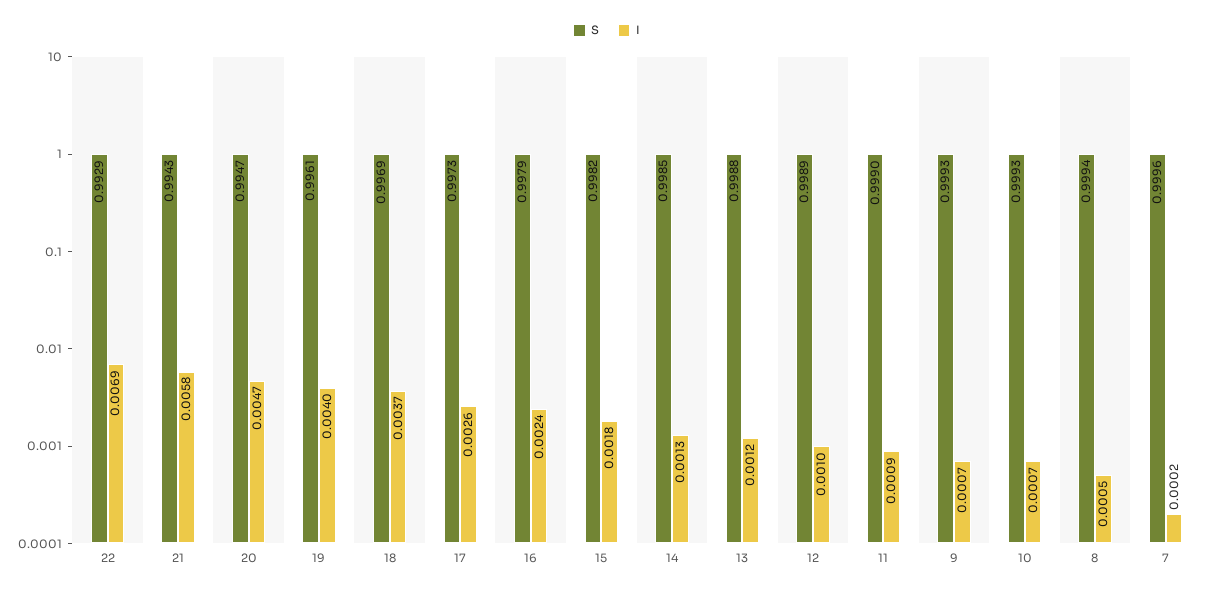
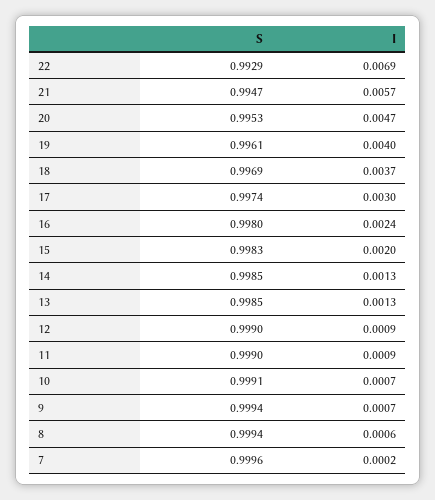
  {
    "S": {
      "22": 0.9929,
-     "21": 0.9943,
+     "21": 0.9947,
-     "20": 0.9947,
+     "20": 0.9953,
      "19": 0.9961,
      "18": 0.9969,
-     "17": 0.9973,
+     "17": 0.9974,
-     "16": 0.9979,
+     "16": 0.998,
-     "15": 0.9982,
+     "15": 0.9983,
      "14": 0.9985,
-     "13": 0.9988,
+     "13": 0.9985,
-     "12": 0.9989,
+     "12": 0.999,
      "11": 0.999,
-     "9": 0.9993,
+     "9": 0.9994,
-     "10": 0.9993,
+     "10": 0.9991,
      "8": 0.9994,
      "7": 0.9996
    },
    "I": {
      "22": 0.0069,
-     "21": 0.0058,
+     "21": 0.0057,
      "20": 0.0047,
      "19": 0.004,
      "18": 0.0037,
-     "17": 0.0026,
+     "17": 0.003,
      "16": 0.0024,
-     "15": 0.0018,
+     "15": 0.002,
      "14": 0.0013,
-     "13": 0.0012,
+     "13": 0.0013,
-     "12": 0.001,
+     "12": 0.0009,
      "11": 0.0009,
      "9": 0.0007,
      "10": 0.0007,
-     "8": 0.0005,
+     "8": 0.0006,
      "7": 0.0002
    }
  }

